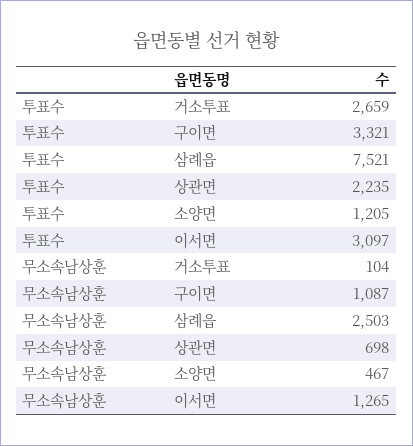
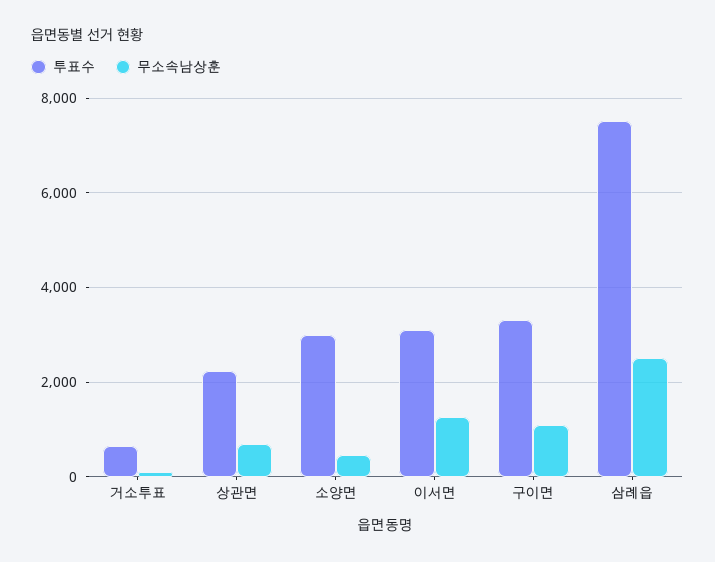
  {
    "투표수": {
-     "거소투표": 2659,
+     "거소투표": 600,
      "구이면": 3321,
      "삼례읍": 7521,
      "상관면": 2235,
-     "소양면": 1205,
+     "소양면": 3000,
      "이서면": 3097
    },
    "무소속남상훈": {
      "거소투표": 104,
      "구이면": 1087,
      "삼례읍": 2503,
      "상관면": 698,
      "소양면": 467,
      "이서면": 1265
    }
  }

